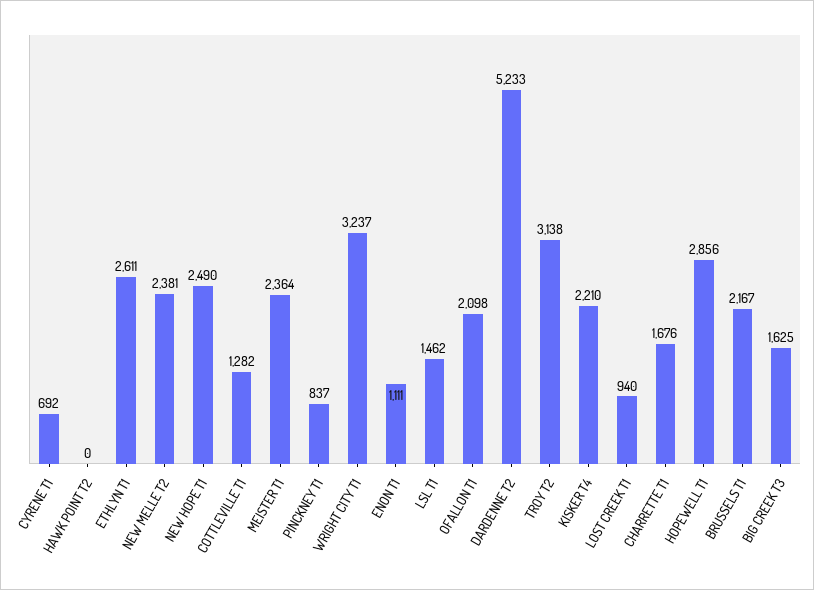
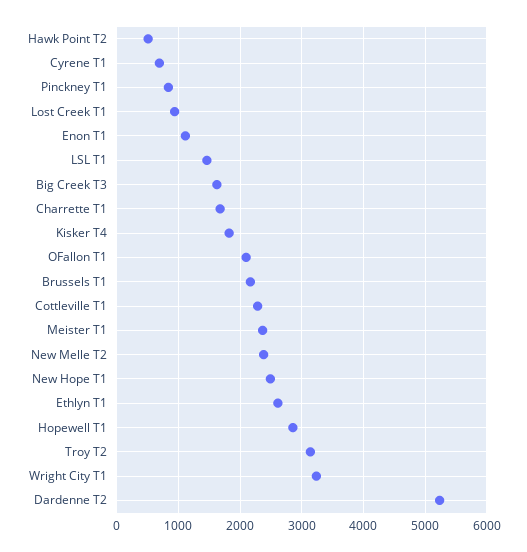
  {
    "CYRENE T1": 692,
-   "HAWK POINT T2": 0,
+   "HAWK POINT T2": 500,
    "ETHLYN T1": 2611,
    "NEW MELLE T2": 2381,
    "NEW HOPE T1": 2490,
-   "COTTLEVILLE T1": 1282,
+   "COTTLEVILLE T1": 2300,
    "MEISTER T1": 2364,
    "PINCKNEY T1": 837,
    "WRIGHT CITY T1": 3237,
    "ENON T1": 1111,
    "LSL T1": 1462,
    "OFALLON T1": 2098,
    "DARDENNE T2": 5233,
    "TROY T2": 3138,
-   "KISKER T4": 2210,
+   "KISKER T4": 1800,
    "LOST CREEK T1": 940,
    "CHARRETTE T1": 1676,
    "HOPEWELL T1": 2856,
    "BRUSSELS T1": 2167,
    "BIG CREEK T3": 1625
  }

